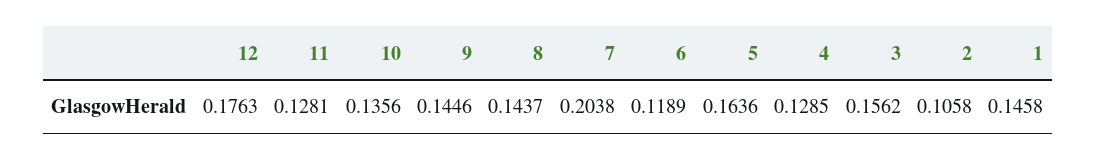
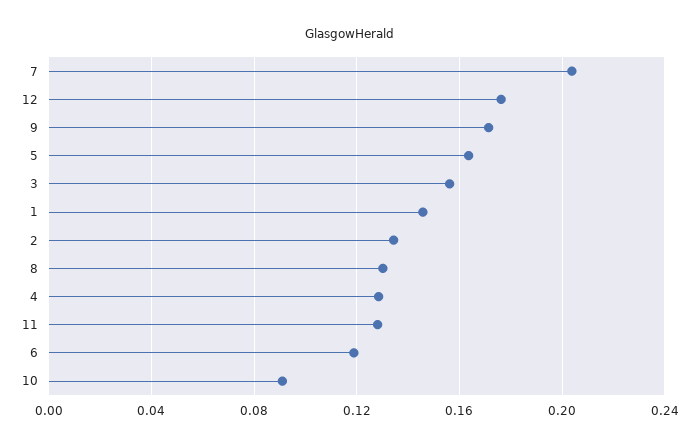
  {
    "12": 0.1763,
    "11": 0.1281,
-   "10": 0.1356,
+   "10": 0.09,
-   "9": 0.1446,
+   "9": 0.17,
-   "8": 0.1437,
+   "8": 0.13,
    "7": 0.2038,
    "6": 0.1189,
    "5": 0.1636,
    "4": 0.1285,
    "3": 0.1562,
-   "2": 0.1058,
+   "2": 0.135,
    "1": 0.1458
  }

